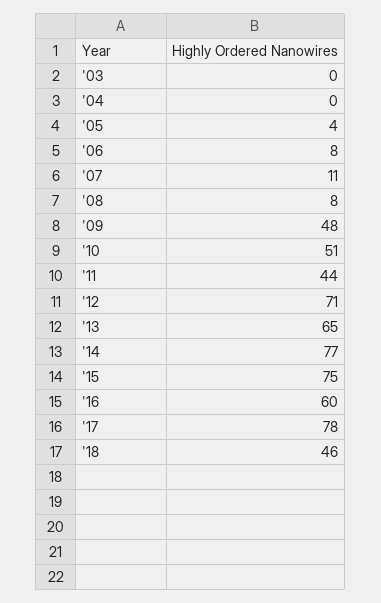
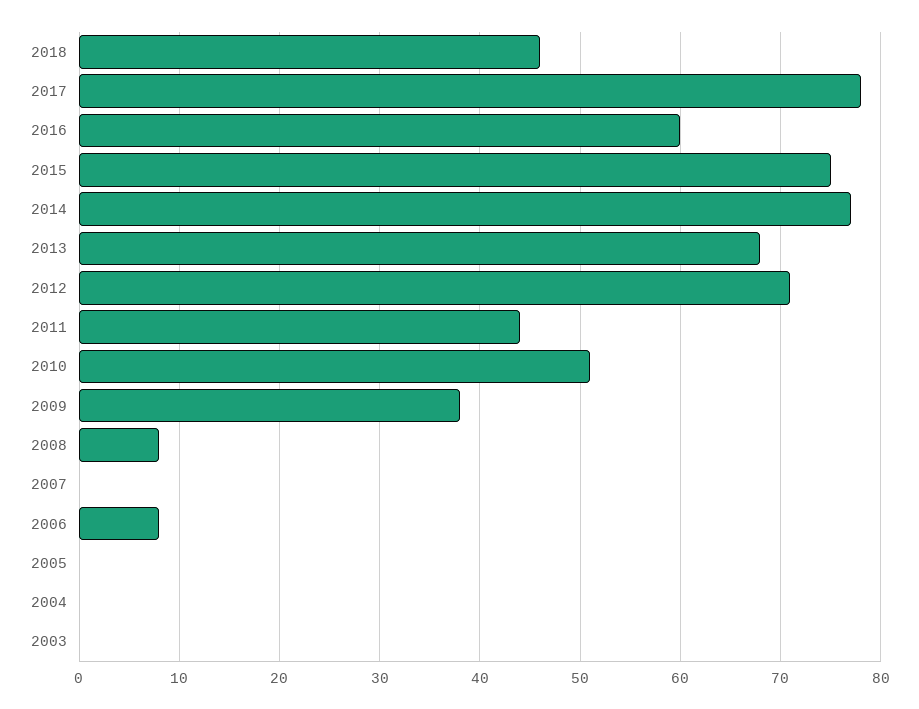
  {
    "'03": 0,
    "'04": 0,
-   "'05": 4,
+   "'05": 0,
    "'06": 8,
-   "'07": 11,
+   "'07": 0,
    "'08": 8,
-   "'09": 48,
+   "'09": 38,
    "'10": 51,
    "'11": 44,
    "'12": 71,
-   "'13": 65,
+   "'13": 68,
    "'14": 77,
    "'15": 75,
    "'16": 60,
    "'17": 78,
    "'18": 46
  }

